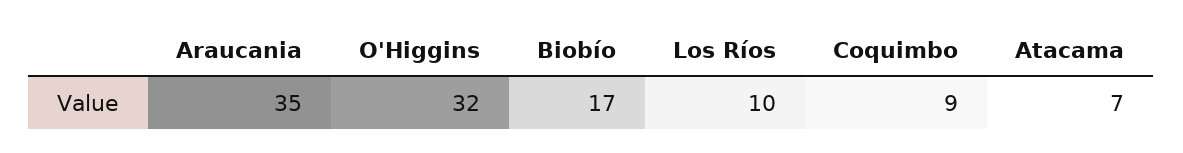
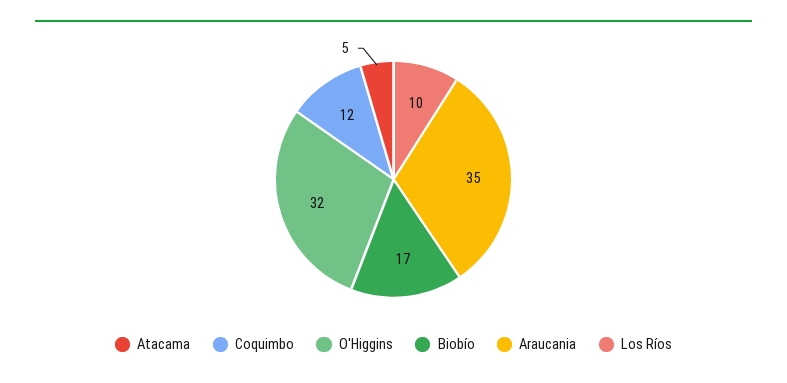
  {
    "Araucania": 35,
    "O'Higgins": 32,
    "Biobío": 17,
    "Los Ríos": 10,
-   "Coquimbo": 9,
+   "Coquimbo": 12,
-   "Atacama": 7
+   "Atacama": 5
  }

